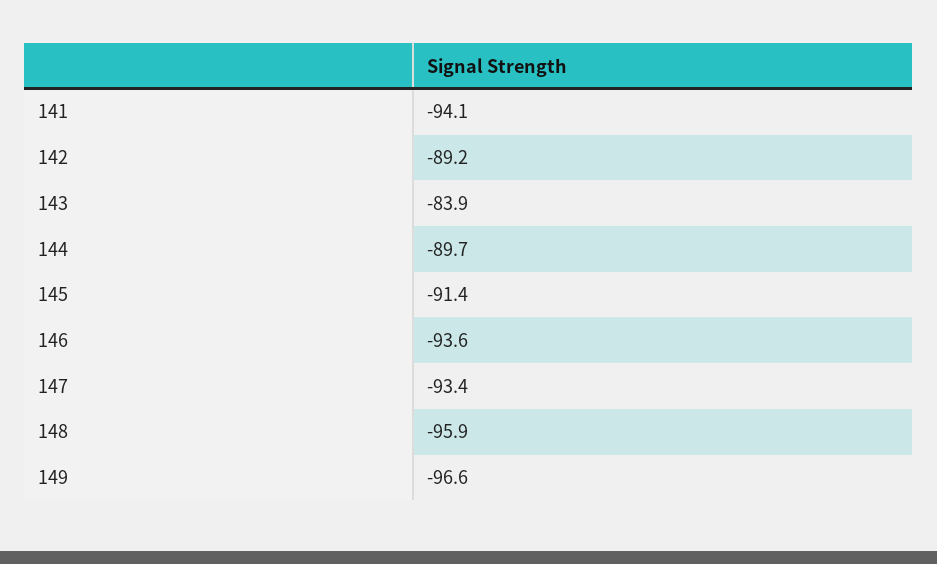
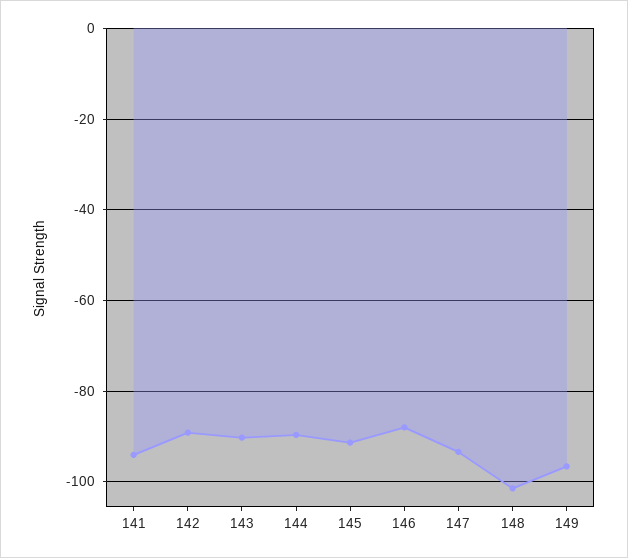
  {
    "141": -94.1,
    "142": -89.2,
-   "143": -83.9,
+   "143": -90,
    "144": -89.7,
    "145": -91.4,
-   "146": -93.6,
+   "146": -88,
    "147": -93.4,
-   "148": -95.9,
+   "148": -102,
    "149": -96.6
  }

